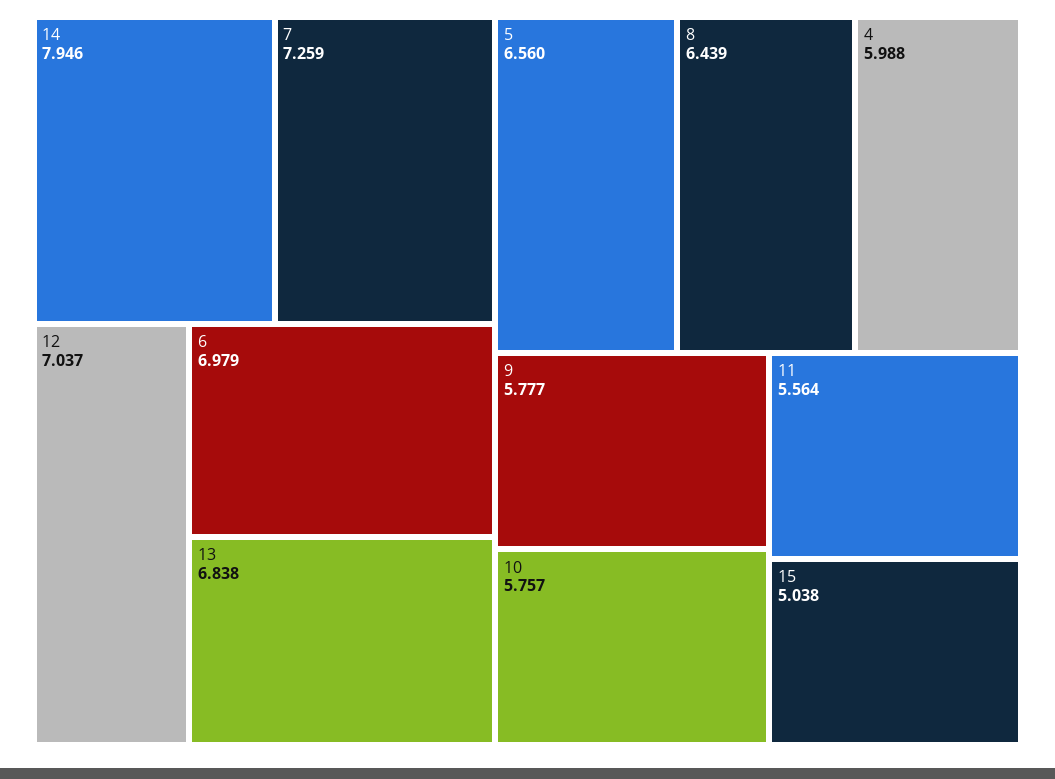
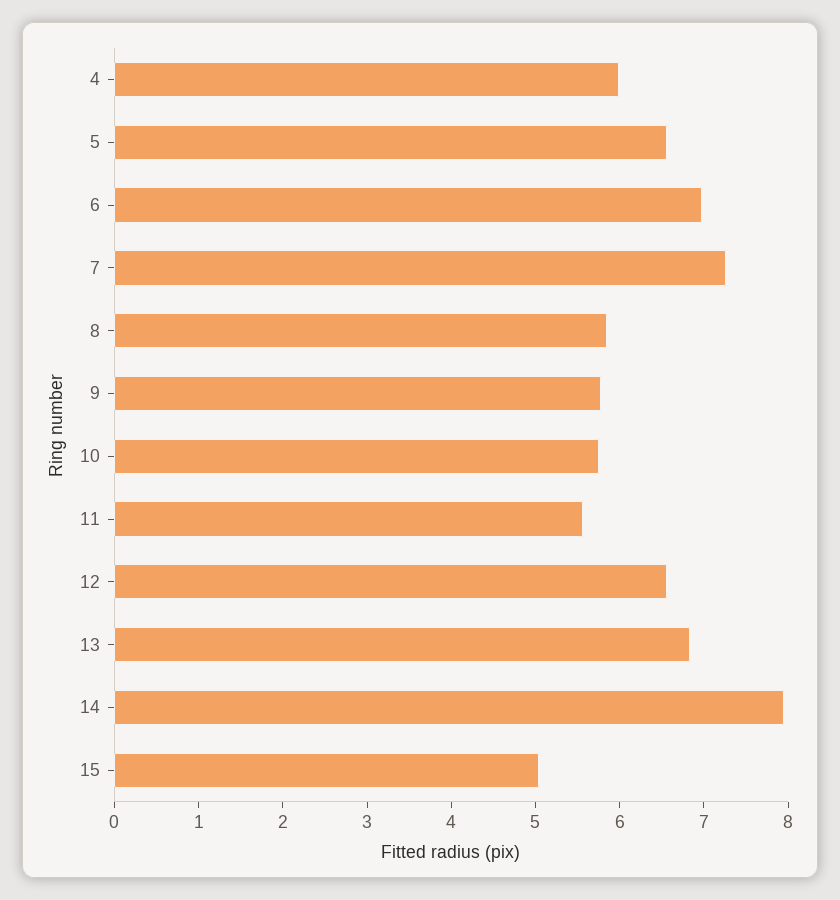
  {
    "14": 7.946,
    "7": 7.259,
-   "12": 7.037,
+   "12": 6.6,
    "6": 6.979,
    "13": 6.838,
    "5": 6.56,
-   "8": 6.439,
+   "8": 5.8,
    "4": 5.988,
    "9": 5.777,
    "10": 5.757,
    "11": 5.564,
    "15": 5.038
  }

